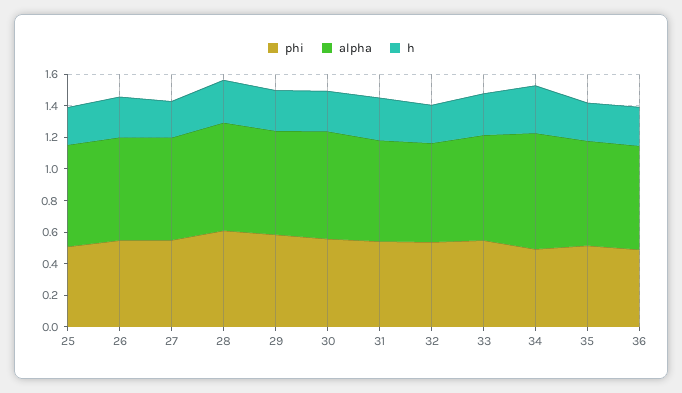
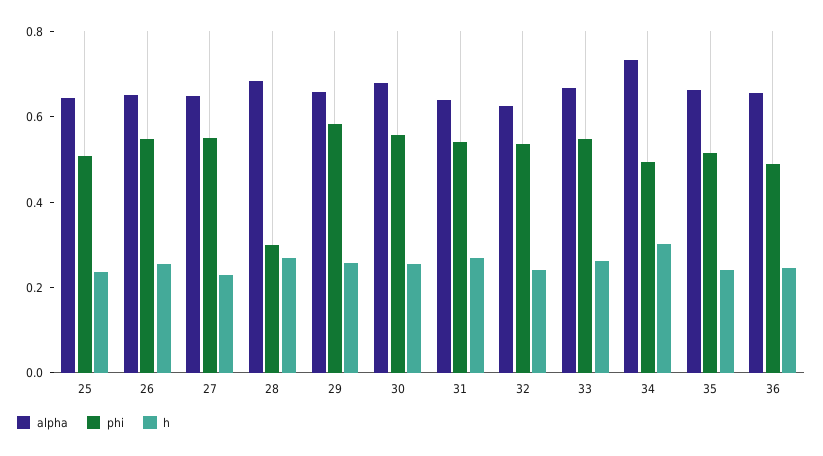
  {
    "phi": {
      "25": 0.5,
      "26": 0.55,
      "27": 0.55,
-     "28": 0.6,
+     "28": 0.3,
      "29": 0.6,
      "30": 0.55,
      "31": 0.55,
      "32": 0.55,
      "33": 0.55,
      "34": 0.5,
      "35": 0.5,
      "36": 0.5
    },
    "alpha": {
      "25": 0.65,
      "26": 0.65,
      "27": 0.65,
      "28": 0.7,
      "29": 0.65,
      "30": 0.7,
      "31": 0.65,
      "32": 0.65,
      "33": 0.65,
      "34": 0.75,
      "35": 0.65,
      "36": 0.65
    },
    "h": {
      "25": 0.25,
      "26": 0.25,
      "27": 0.25,
      "28": 0.25,
      "29": 0.25,
      "30": 0.25,
      "31": 0.25,
      "32": 0.25,
      "33": 0.25,
      "34": 0.3,
      "35": 0.25,
      "36": 0.25
    }
  }

